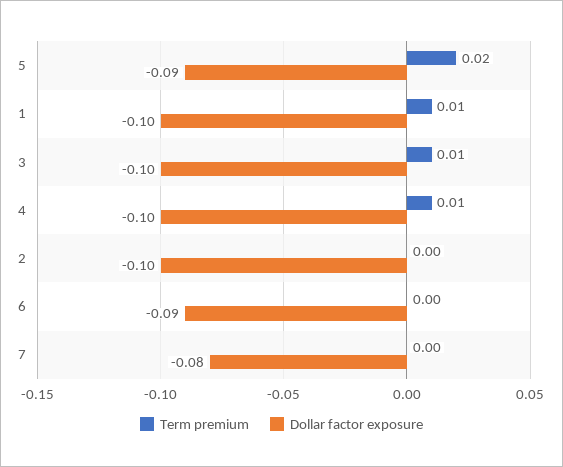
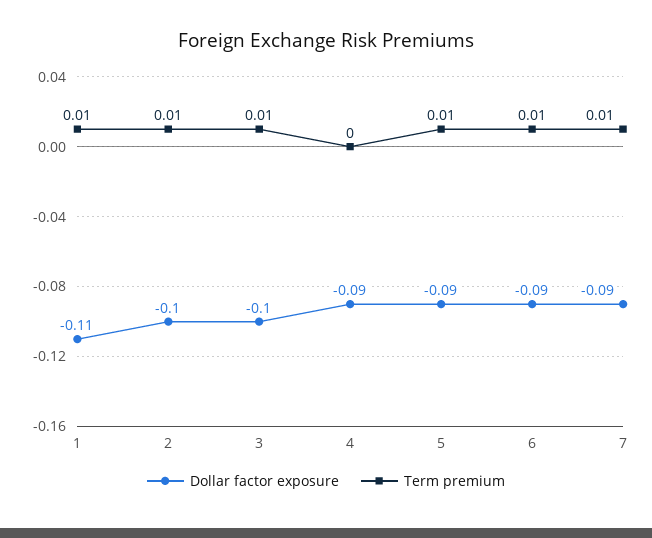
  {
    "Term premium": {
-     "5": 0.02,
+     "5": 0.01,
      "1": 0.01,
      "3": 0.01,
-     "4": 0.01,
+     "4": 0,
-     "2": 0,
+     "2": 0.01,
-     "6": 0,
+     "6": 0.01,
-     "7": 0
+     "7": 0.01
    },
    "Dollar factor exposure": {
      "5": -0.09,
-     "1": -0.1,
+     "1": -0.11,
      "3": -0.1,
-     "4": -0.1,
+     "4": -0.09,
      "2": -0.1,
      "6": -0.09,
-     "7": -0.08
+     "7": -0.09
    }
  }

